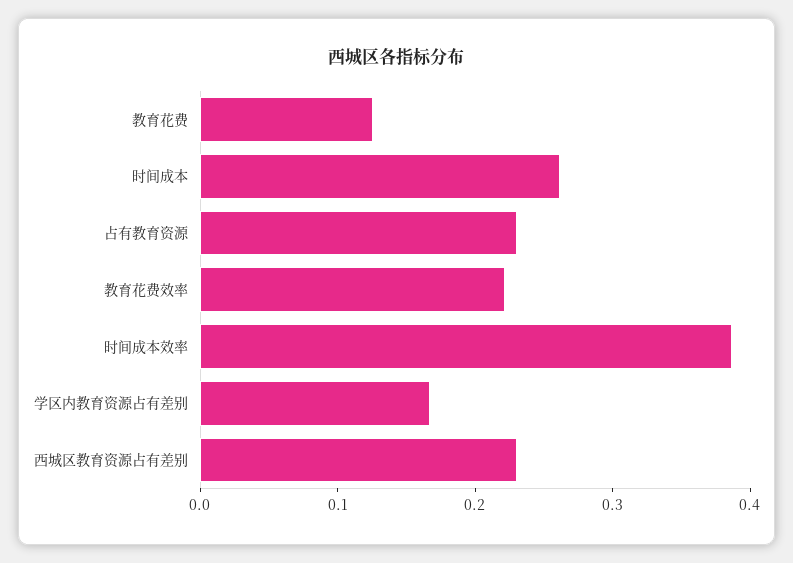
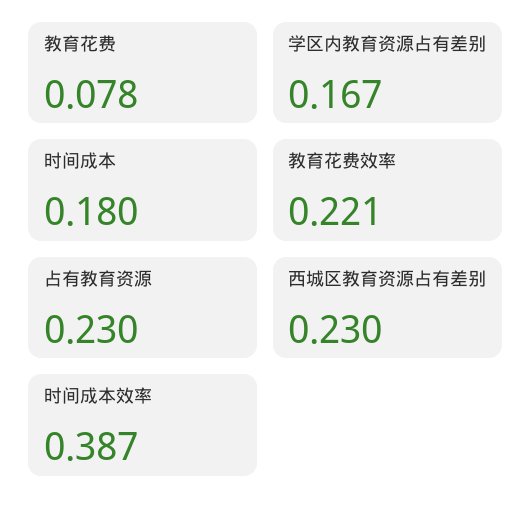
  {
-   "教育花费": 0.12,
+   "教育花费": 0.078,
-   "时间成本": 0.26,
+   "时间成本": 0.18,
    "占有教育资源": 0.23,
    "教育花费效率": 0.221,
    "时间成本效率": 0.387,
    "学区内教育资源占有差别": 0.167,
    "西城区教育资源占有差别": 0.23
  }

